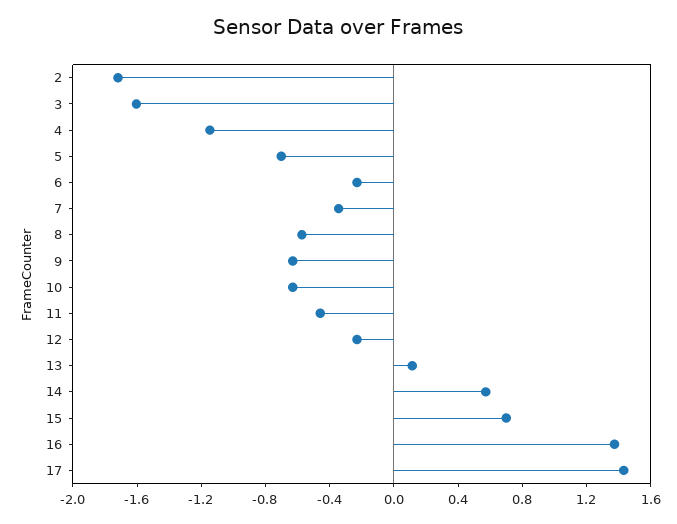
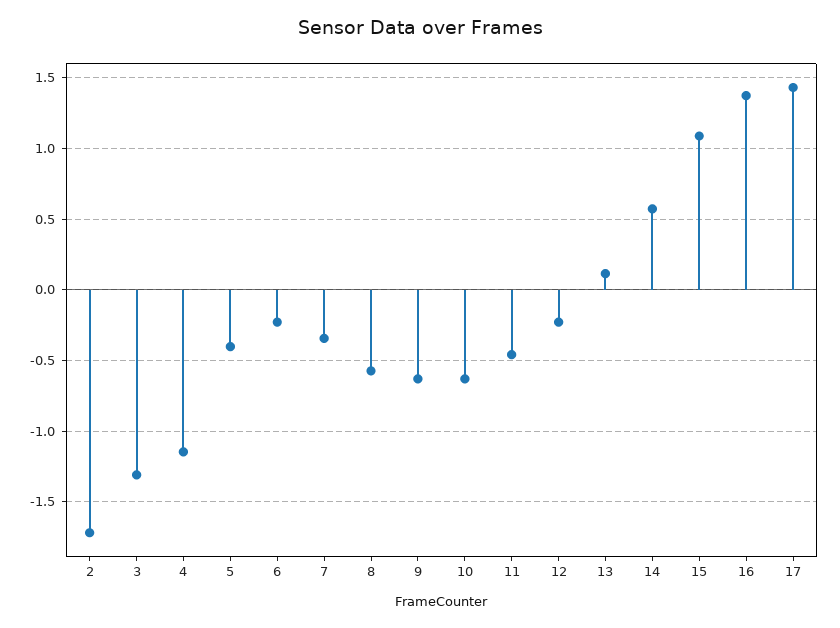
  {
    "2": -1.7,
-   "3": -1.6,
+   "3": -1.3,
    "4": -1.15,
-   "5": -0.7,
+   "5": -0.4,
    "6": -0.25,
    "7": -0.35,
    "8": -0.55,
    "9": -0.65,
    "10": -0.65,
    "11": -0.45,
    "12": -0.25,
    "13": 0.1,
    "14": 0.55,
-   "15": 0.7,
+   "15": 1.1,
    "16": 1.4,
    "17": 1.45
  }

